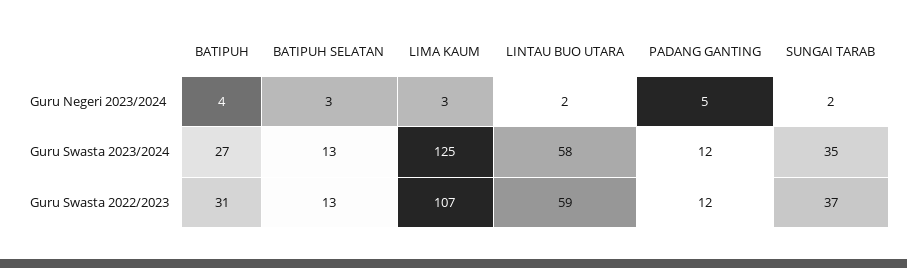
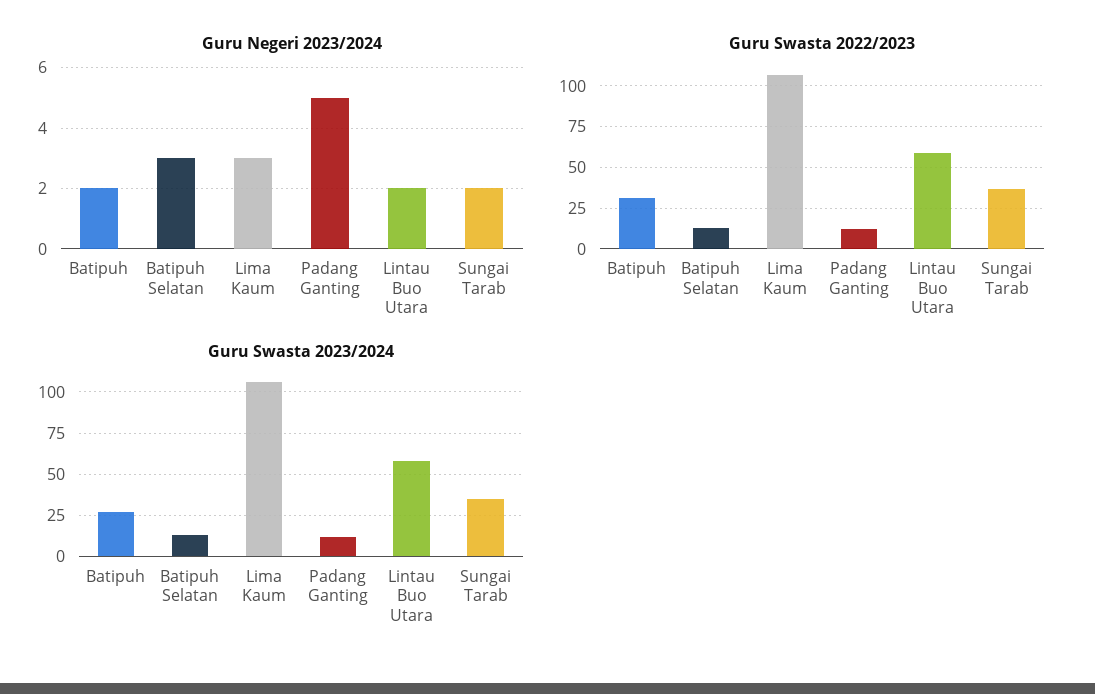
  {
    "Guru Negeri 2023/2024": {
-     "BATIPUH": 4,
+     "BATIPUH": 2,
      "BATIPUH SELATAN": 3,
      "LIMA KAUM": 3,
      "LINTAU BUO UTARA": 2,
      "PADANG GANTING": 5,
      "SUNGAI TARAB": 2
    },
    "Guru Swasta 2023/2024": {
      "BATIPUH": 27,
      "BATIPUH SELATAN": 13,
-     "LIMA KAUM": 125,
+     "LIMA KAUM": 105,
      "LINTAU BUO UTARA": 58,
      "PADANG GANTING": 12,
      "SUNGAI TARAB": 35
    },
    "Guru Swasta 2022/2023": {
      "BATIPUH": 31,
      "BATIPUH SELATAN": 13,
      "LIMA KAUM": 107,
      "LINTAU BUO UTARA": 59,
      "PADANG GANTING": 12,
      "SUNGAI TARAB": 37
    }
  }

